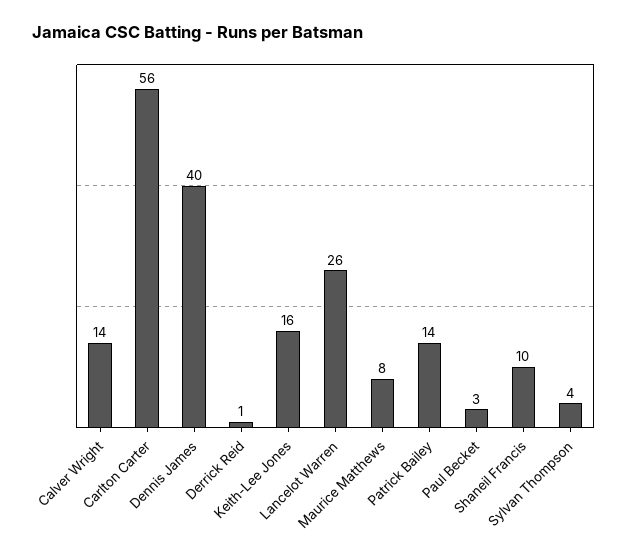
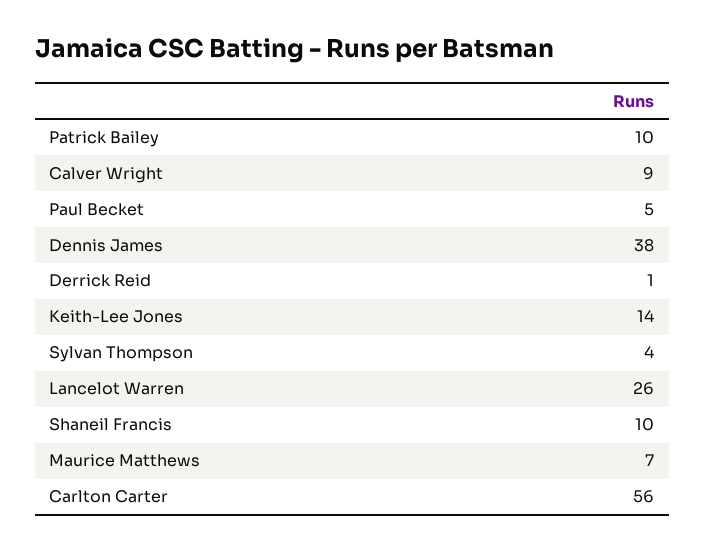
  {
-   "Calver Wright": 14,
+   "Calver Wright": 9,
    "Carlton Carter": 56,
-   "Dennis James": 40,
+   "Dennis James": 38,
    "Derrick Reid": 1,
-   "Keith-Lee Jones": 16,
+   "Keith-Lee Jones": 14,
    "Lancelot Warren": 26,
-   "Maurice Matthews": 8,
+   "Maurice Matthews": 7,
-   "Patrick Bailey": 14,
+   "Patrick Bailey": 10,
-   "Paul Becket": 3,
+   "Paul Becket": 5,
    "Shaneil Francis": 10,
    "Sylvan Thompson": 4
  }

